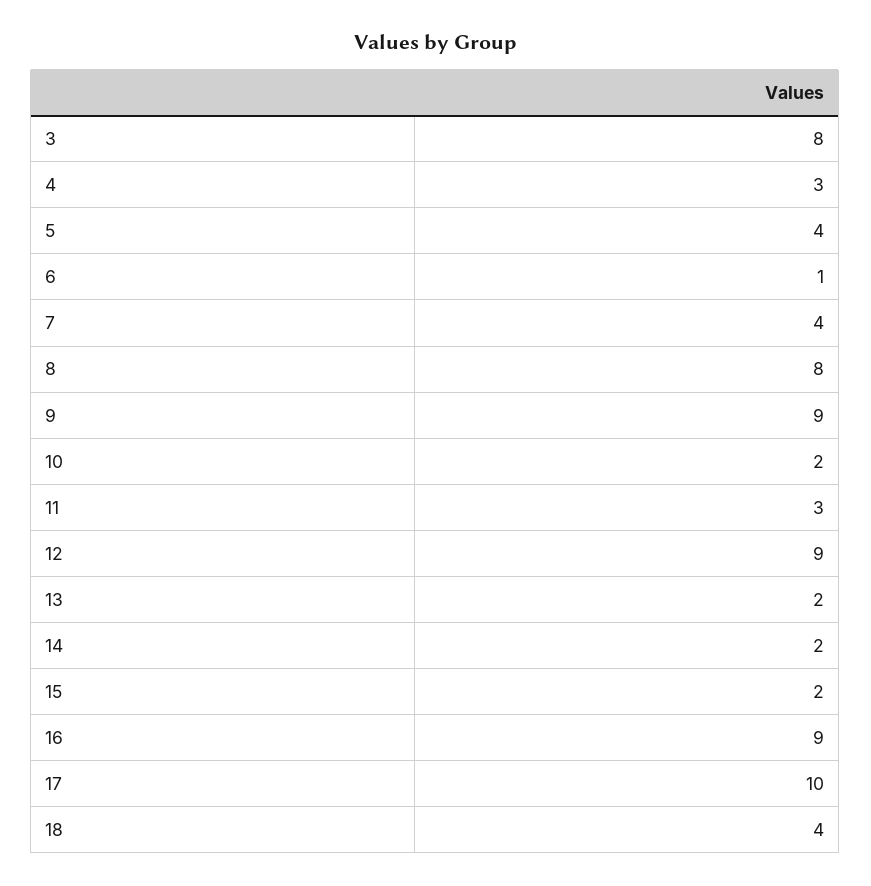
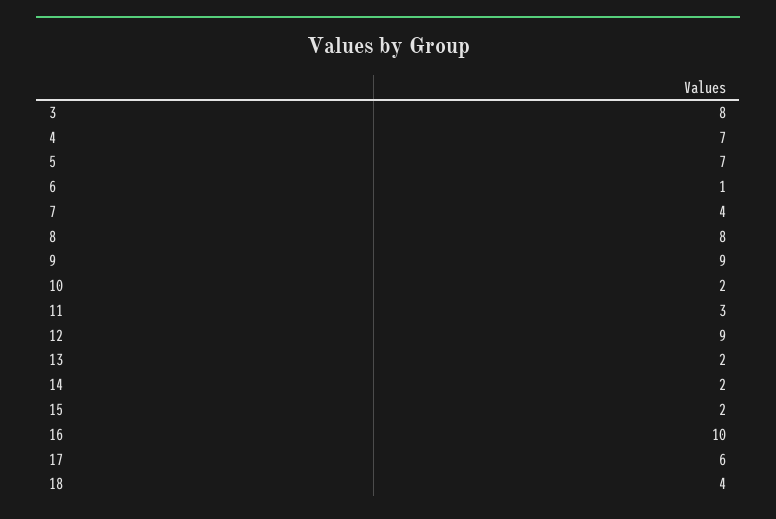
  {
    "3": 8,
-   "4": 3,
+   "4": 7,
-   "5": 4,
+   "5": 7,
    "6": 1,
    "7": 4,
    "8": 8,
    "9": 9,
    "10": 2,
    "11": 3,
    "12": 9,
    "13": 2,
    "14": 2,
    "15": 2,
-   "16": 9,
+   "16": 10,
-   "17": 10,
+   "17": 6,
    "18": 4
  }

